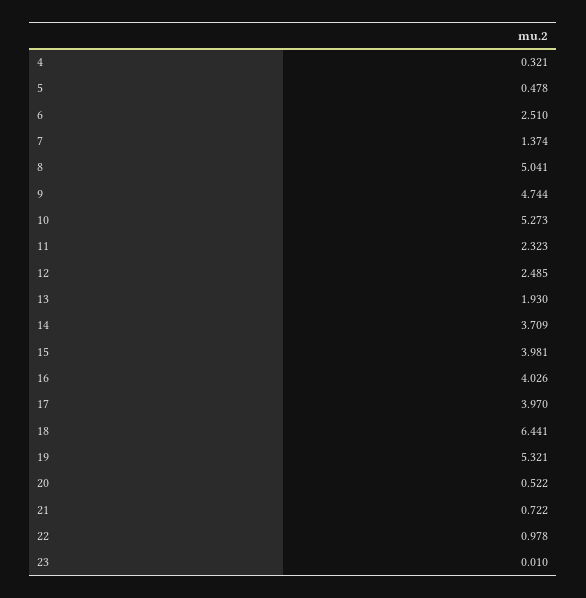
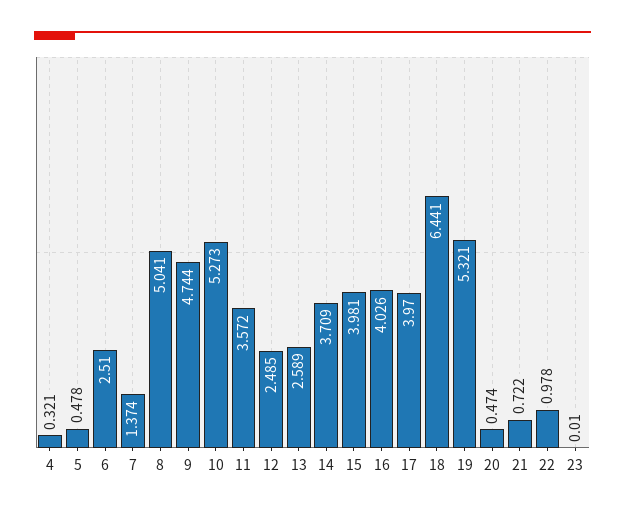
  {
    "4": 0.321,
    "5": 0.478,
    "6": 2.51,
    "7": 1.374,
    "8": 5.041,
    "9": 4.744,
    "10": 5.273,
-   "11": 2.323,
+   "11": 3.572,
    "12": 2.485,
-   "13": 1.93,
+   "13": 2.589,
    "14": 3.709,
    "15": 3.981,
    "16": 4.026,
    "17": 3.97,
    "18": 6.441,
    "19": 5.321,
-   "20": 0.522,
+   "20": 0.474,
    "21": 0.722,
    "22": 0.978,
    "23": 0.01
  }

